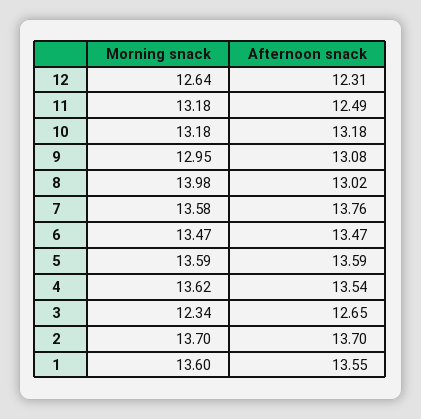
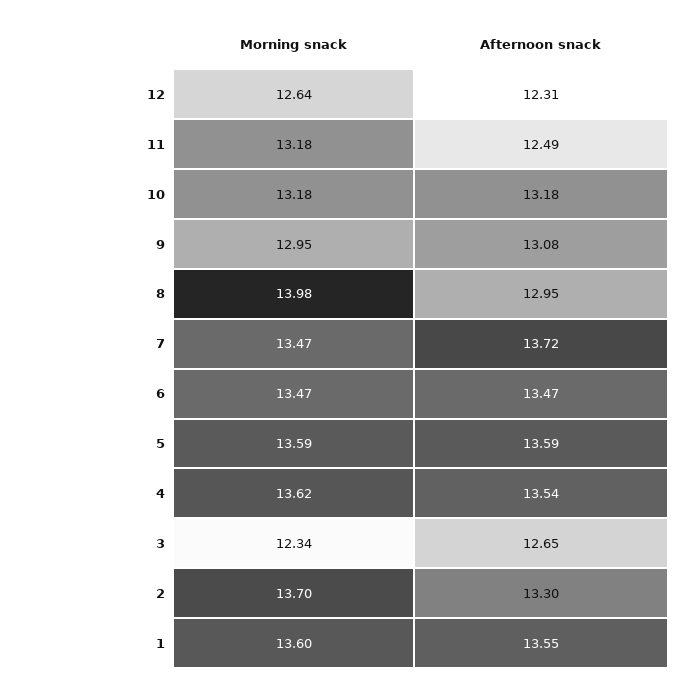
  {
    "Morning snack": {
      "12": 12.64,
      "11": 13.18,
      "10": 13.18,
      "9": 12.95,
      "8": 13.98,
-     "7": 13.58,
+     "7": 13.47,
      "6": 13.47,
      "5": 13.59,
      "4": 13.62,
      "3": 12.34,
      "2": 13.7,
      "1": 13.6
    },
    "Afternoon snack": {
      "12": 12.31,
      "11": 12.49,
      "10": 13.18,
      "9": 13.08,
-     "8": 13.02,
+     "8": 12.95,
-     "7": 13.76,
+     "7": 13.72,
      "6": 13.47,
      "5": 13.59,
      "4": 13.54,
      "3": 12.65,
-     "2": 13.7,
+     "2": 13.3,
      "1": 13.55
    }
  }

